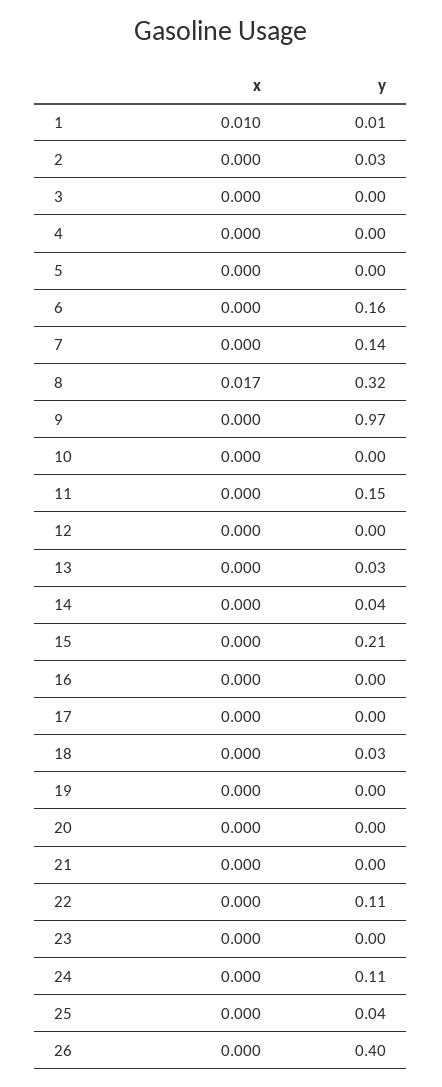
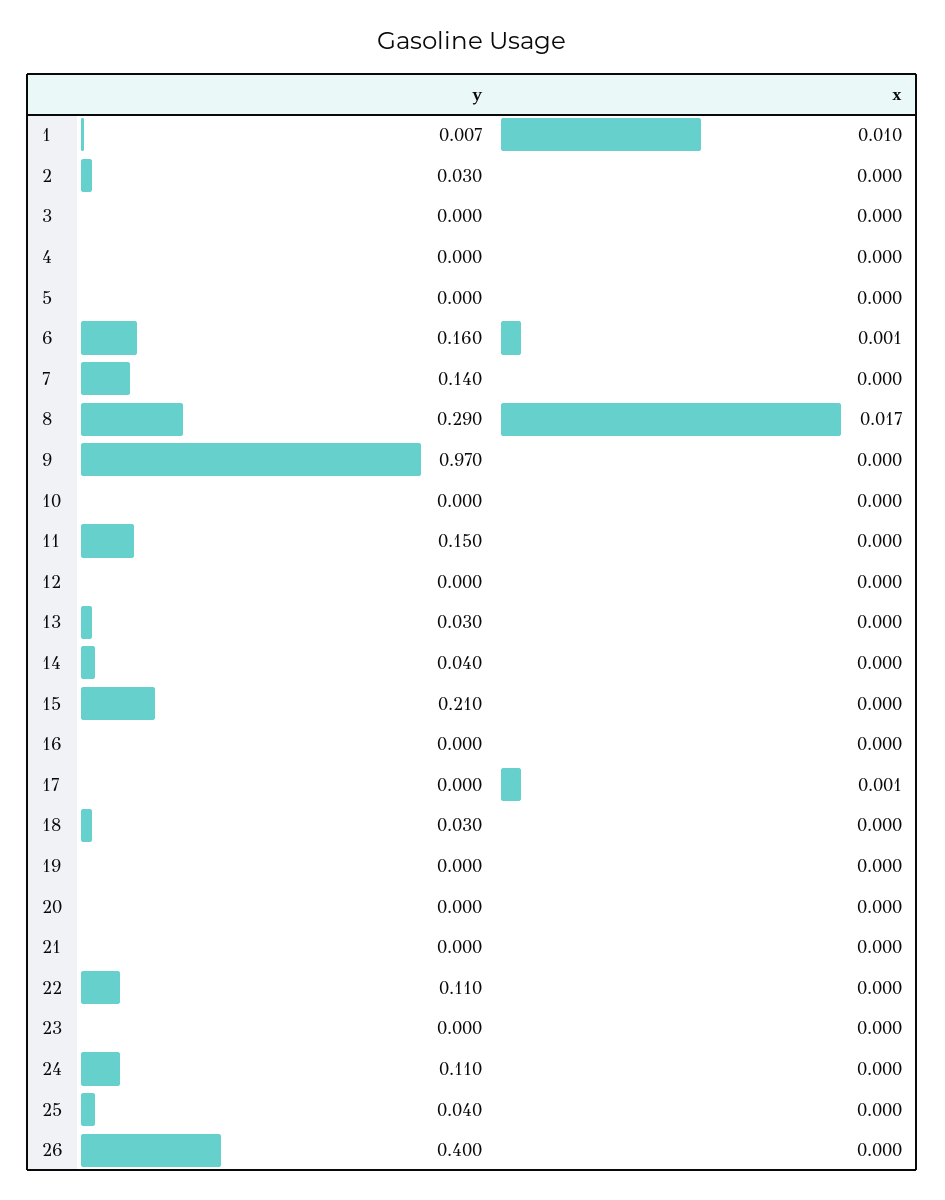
  {
    "x": {
      "1": 0.01,
      "2": 0,
      "3": 0,
      "4": 0,
      "5": 0,
-     "6": 0,
+     "6": 0.001,
      "7": 0,
      "8": 0.017,
      "9": 0,
      "10": 0,
      "11": 0,
      "12": 0,
      "13": 0,
      "14": 0,
      "15": 0,
      "16": 0,
-     "17": 0,
+     "17": 0.001,
      "18": 0,
      "19": 0,
      "20": 0,
      "21": 0,
      "22": 0,
      "23": 0,
      "24": 0,
      "25": 0,
      "26": 0
    },
    "y": {
      "1": 0.007,
      "2": 0.03,
      "3": 0,
      "4": 0,
      "5": 0,
      "6": 0.16,
      "7": 0.14,
-     "8": 0.32,
+     "8": 0.29,
      "9": 0.97,
      "10": 0,
      "11": 0.15,
      "12": 0,
      "13": 0.03,
      "14": 0.04,
      "15": 0.21,
      "16": 0,
      "17": 0,
      "18": 0.03,
      "19": 0,
      "20": 0,
      "21": 0,
      "22": 0.11,
      "23": 0,
      "24": 0.11,
      "25": 0.04,
      "26": 0.4
    }
  }

